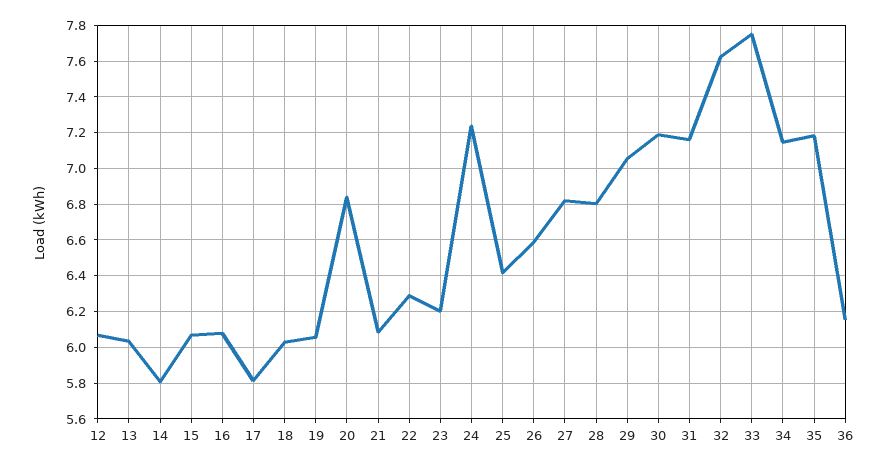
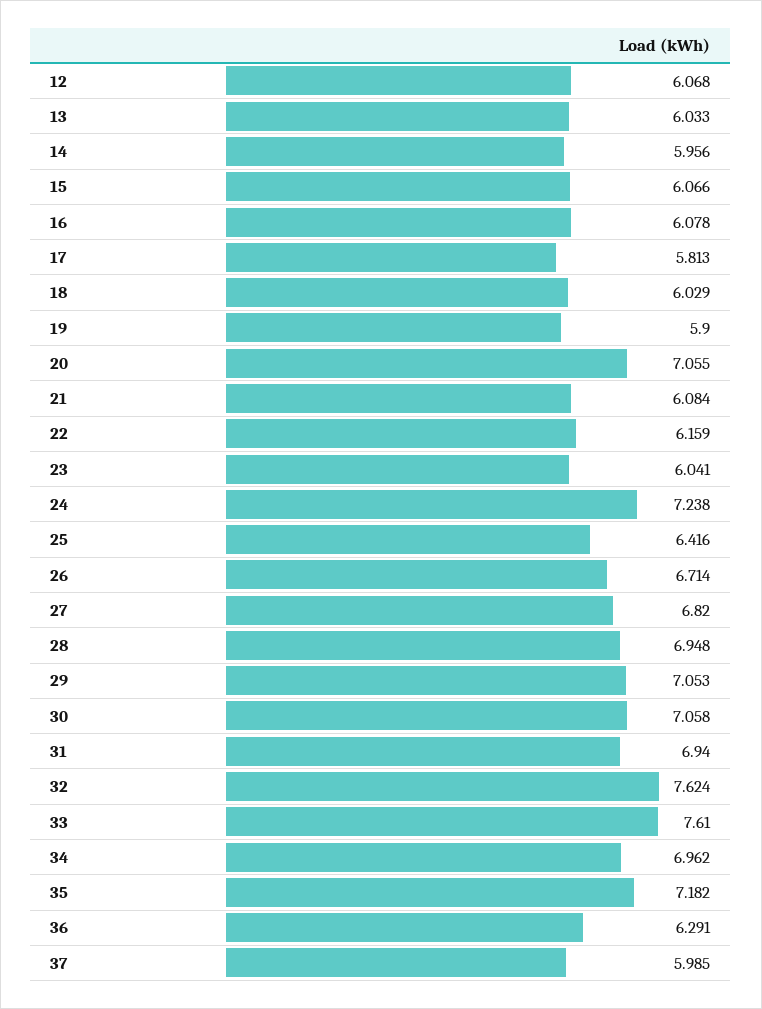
  {
    "12": 6.068,
    "13": 6.033,
-   "14": 5.8,
+   "14": 5.956,
    "15": 6.066,
    "16": 6.078,
    "17": 5.813,
    "18": 6.029,
-   "19": 6.05,
+   "19": 5.9,
-   "20": 6.85,
+   "20": 7.055,
    "21": 6.084,
-   "22": 6.3,
+   "22": 6.159,
-   "23": 6.2,
+   "23": 6.041,
    "24": 7.238,
    "25": 6.416,
-   "26": 6.6,
+   "26": 6.714,
    "27": 6.82,
-   "28": 6.8,
+   "28": 6.948,
    "29": 7.053,
-   "30": 7.2,
+   "30": 7.058,
-   "31": 7.15,
+   "31": 6.94,
    "32": 7.624,
-   "33": 7.75,
+   "33": 7.61,
-   "34": 7.15,
+   "34": 6.962,
    "35": 7.182,
-   "36": 6.15
+   "36": 6.291,
+   "37": 5.985
  }

